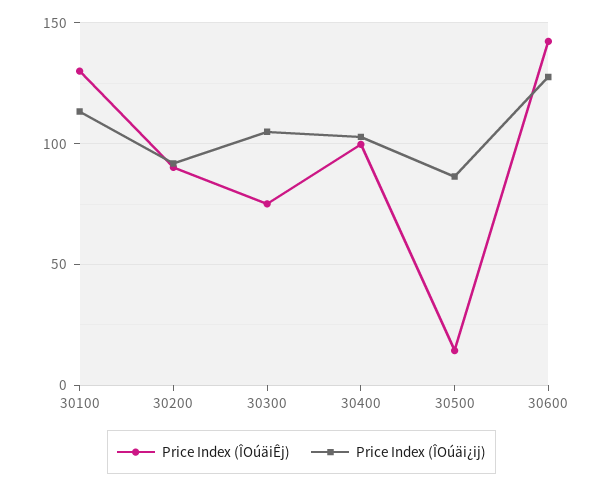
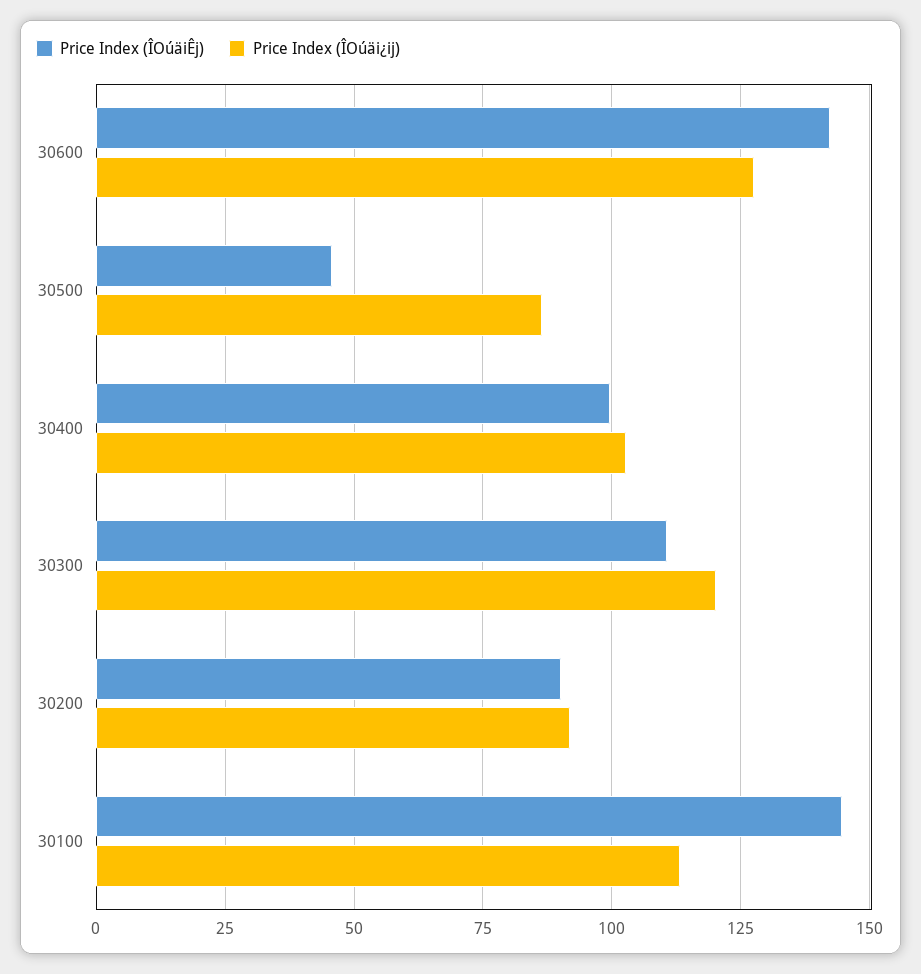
  {
    "Price Index (ÎOúäiÊj)": {
-     "30100": 130,
+     "30100": 145,
      "30200": 90,
-     "30300": 75,
+     "30300": 110,
      "30400": 100,
-     "30500": 15,
+     "30500": 45,
      "30600": 142.5
    },
    "Price Index (ÎOúäi¿ij)": {
      "30100": 112.5,
      "30200": 92.5,
-     "30300": 105,
+     "30300": 120,
      "30400": 102.5,
      "30500": 87.5,
      "30600": 127.5
    }
  }

